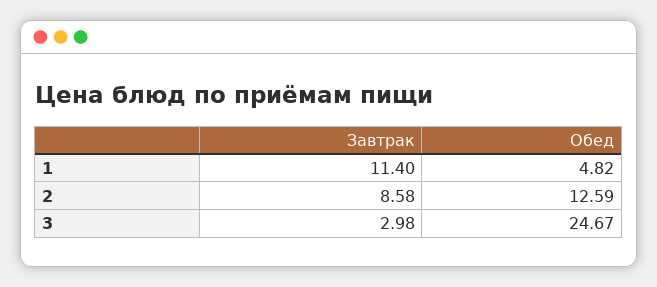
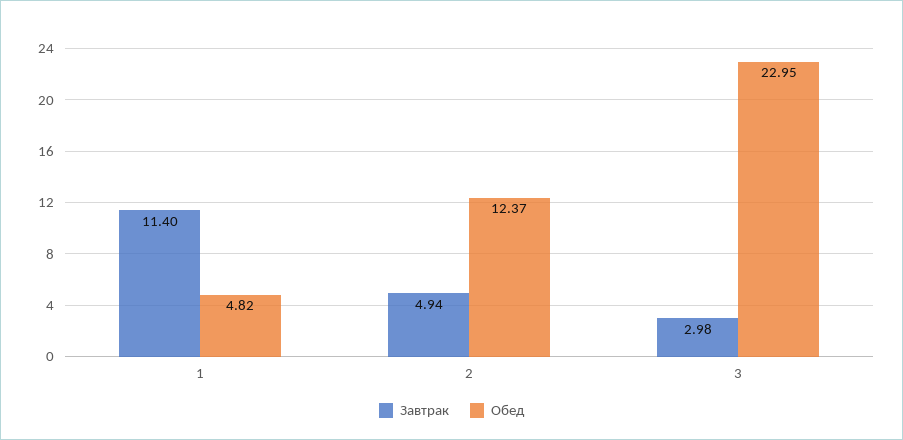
  {
    "Завтрак": {
      "1": 11.4,
-     "2": 8.58,
+     "2": 4.94,
      "3": 2.98
    },
    "Обед": {
      "1": 4.82,
-     "2": 12.59,
+     "2": 12.37,
-     "3": 24.67
+     "3": 22.95
    }
  }

